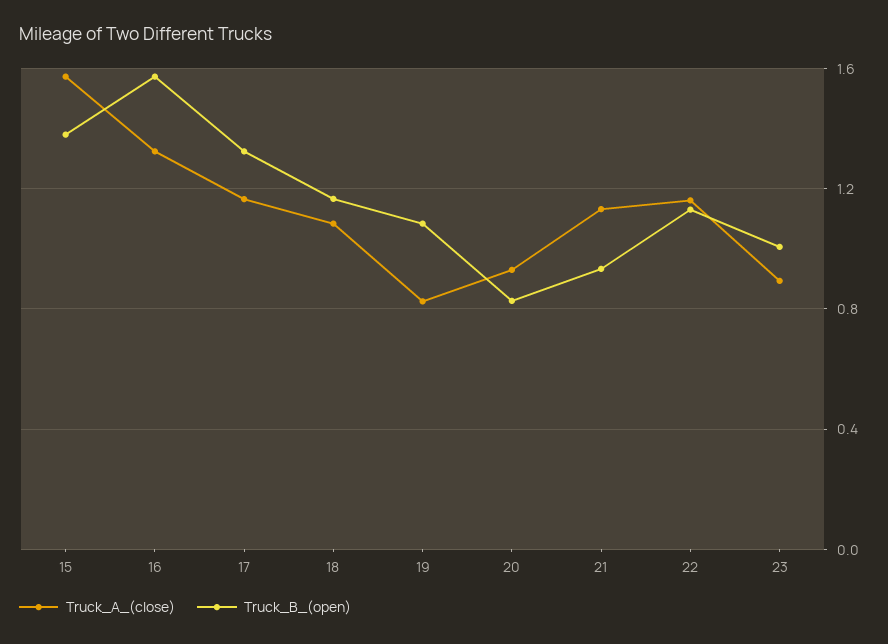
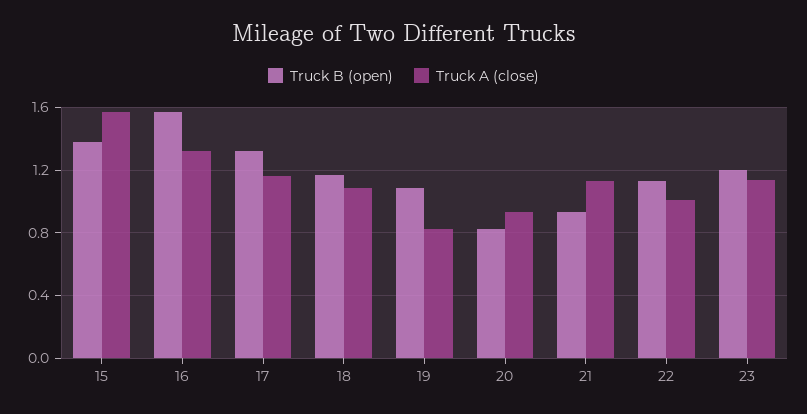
  {
    "Truck_A_(close)": {
      "15": 1.55,
      "16": 1.3,
      "17": 1.15,
      "18": 1.1,
      "19": 0.85,
      "20": 0.95,
      "21": 1.15,
-     "22": 1.15,
+     "22": 1,
-     "23": 0.9
+     "23": 1.15
    },
    "Truck_B_(open)": {
      "15": 1.4,
      "16": 1.55,
      "17": 1.3,
      "18": 1.15,
      "19": 1.1,
      "20": 0.85,
      "21": 0.95,
      "22": 1.15,
-     "23": 1
+     "23": 1.2
    }
  }

